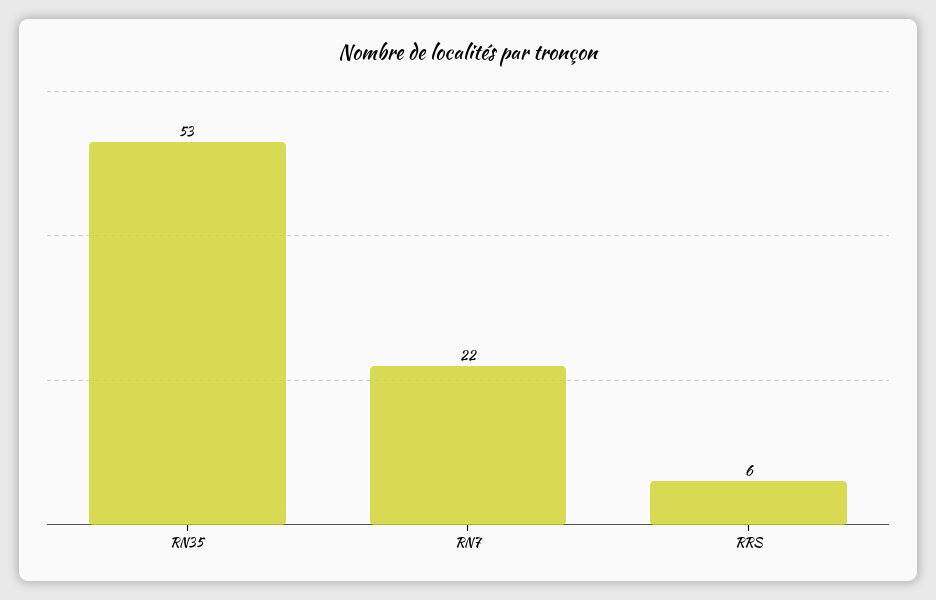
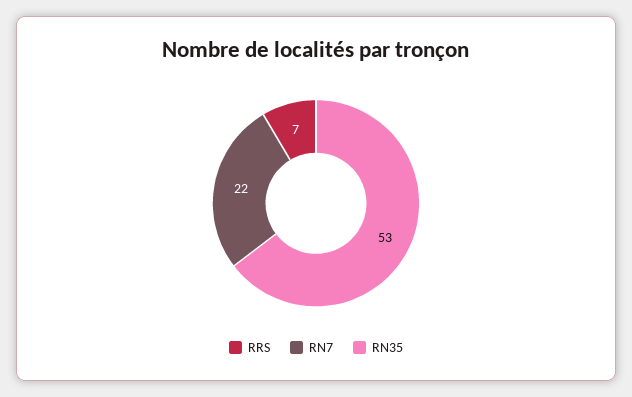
  {
    "RN35": 53,
    "RN7": 22,
-   "RRS": 6
+   "RRS": 7
  }

